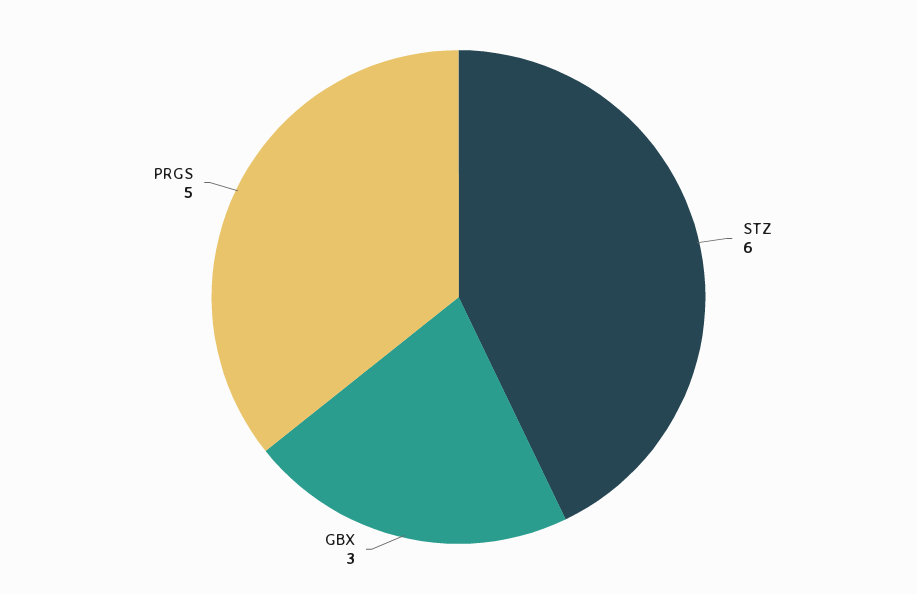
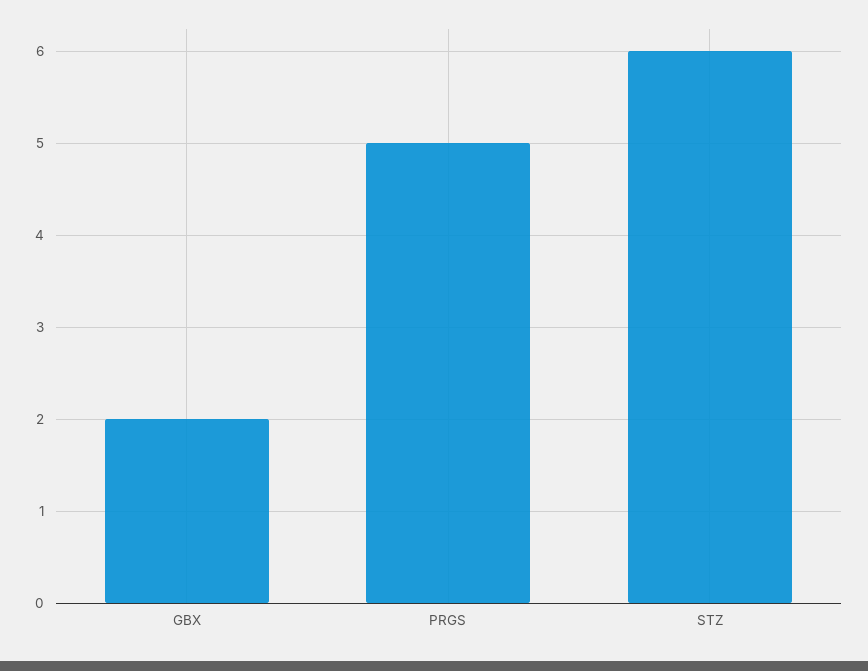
  {
    "STZ": 6,
-   "GBX": 3,
+   "GBX": 2,
    "PRGS": 5
  }

